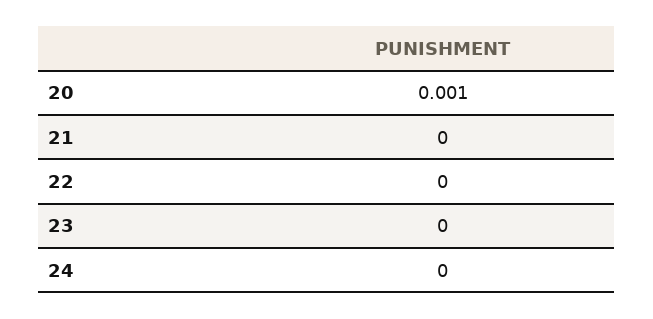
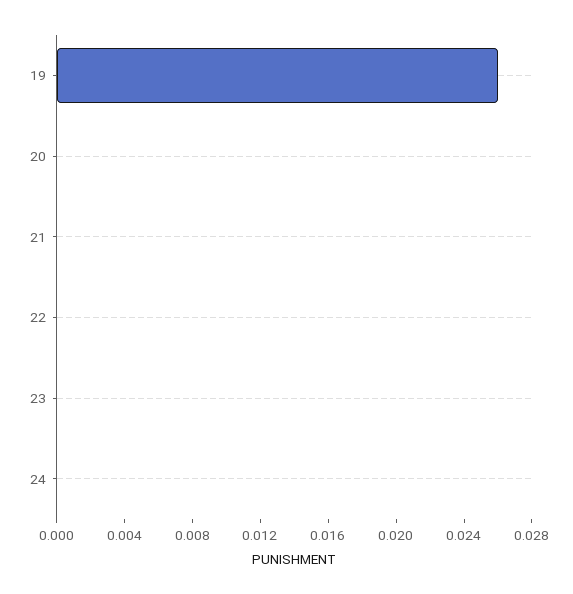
  {
-   "20": 0.001,
+   "20": 0,
    "21": 0,
    "22": 0,
    "23": 0,
-   "24": 0
+   "24": 0,
+   "19": 0.026
  }

